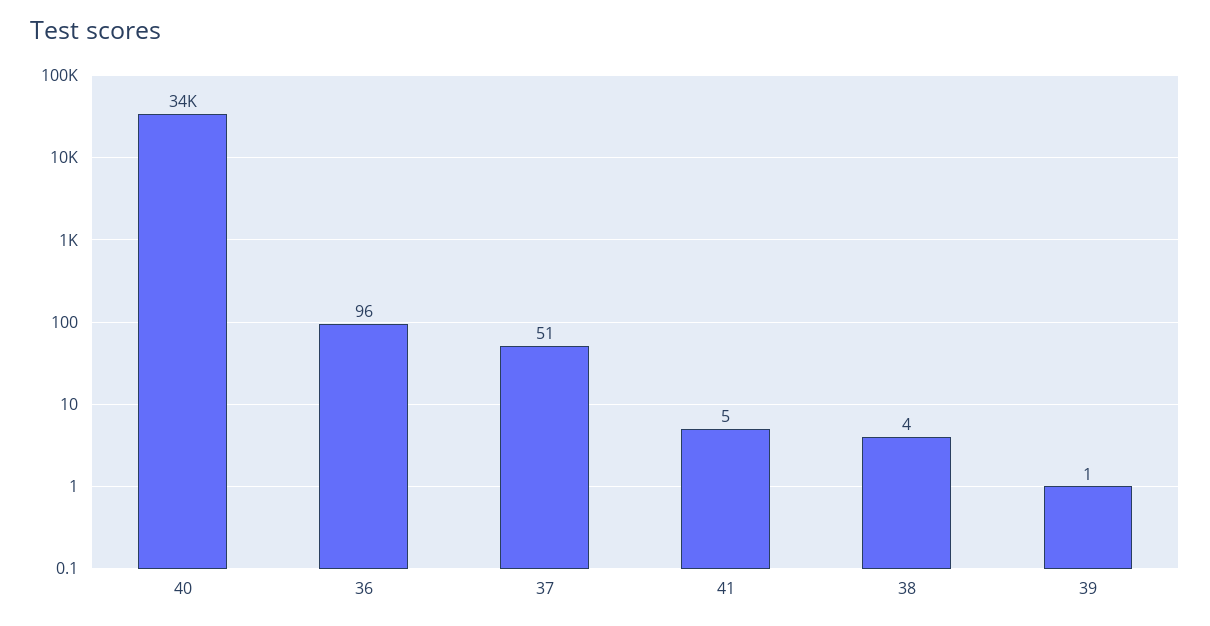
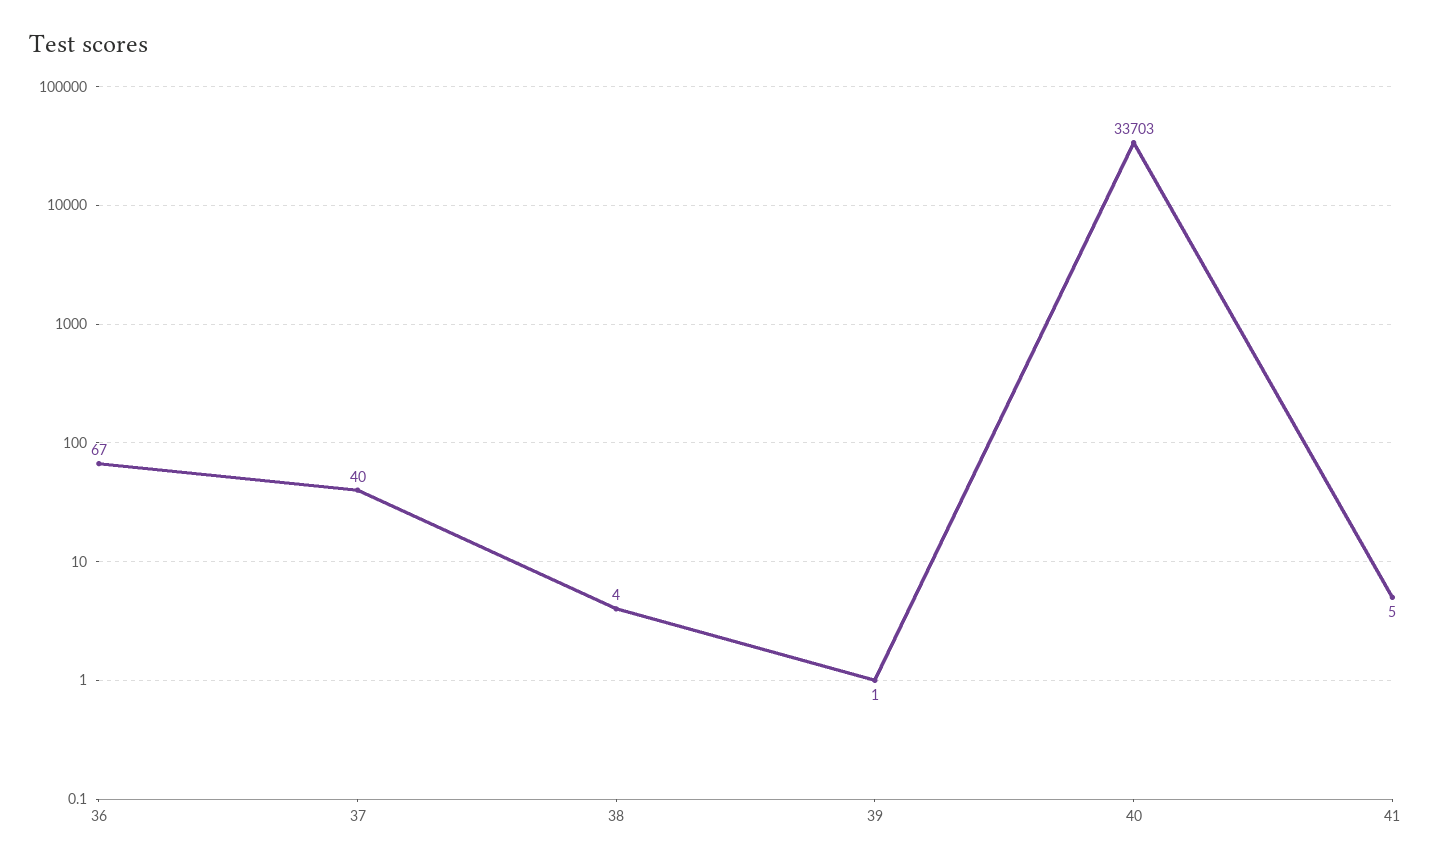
  {
-   "40": 34000,
+   "40": 33703,
-   "36": 96,
+   "36": 67,
-   "37": 51,
+   "37": 40,
    "41": 5,
    "38": 4,
    "39": 1
  }

